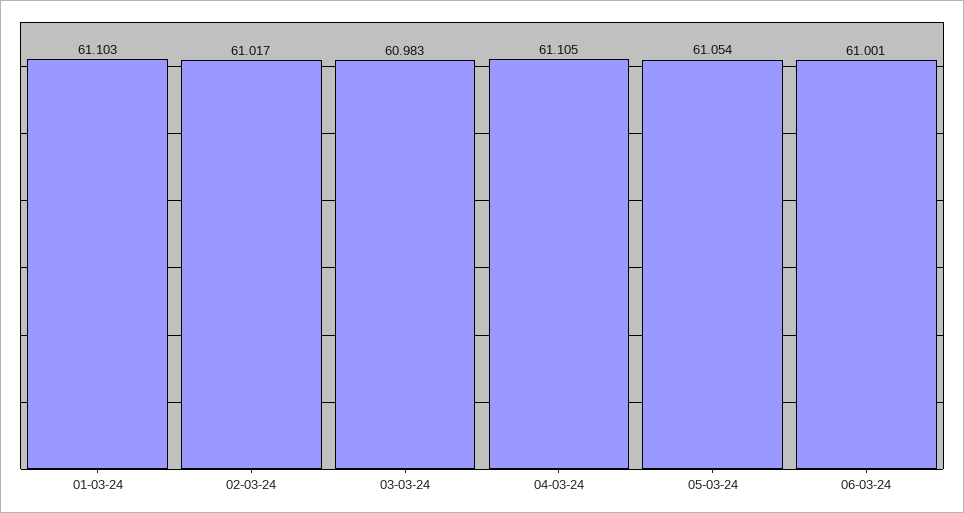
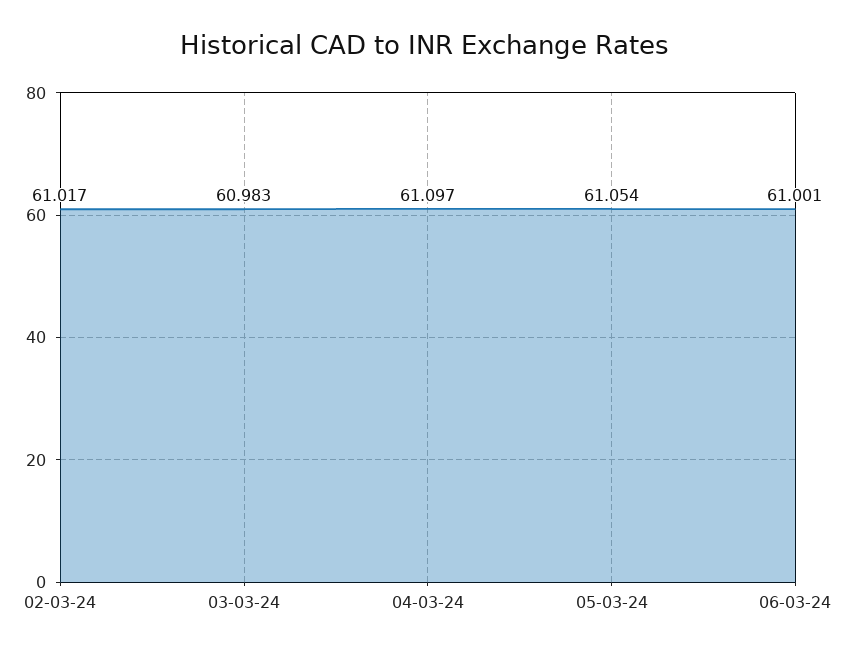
  {
-   "01-03-24": 61.103,
    "02-03-24": 61.017,
    "03-03-24": 60.983,
-   "04-03-24": 61.105,
+   "04-03-24": 61.097,
    "05-03-24": 61.054,
    "06-03-24": 61.001
  }

